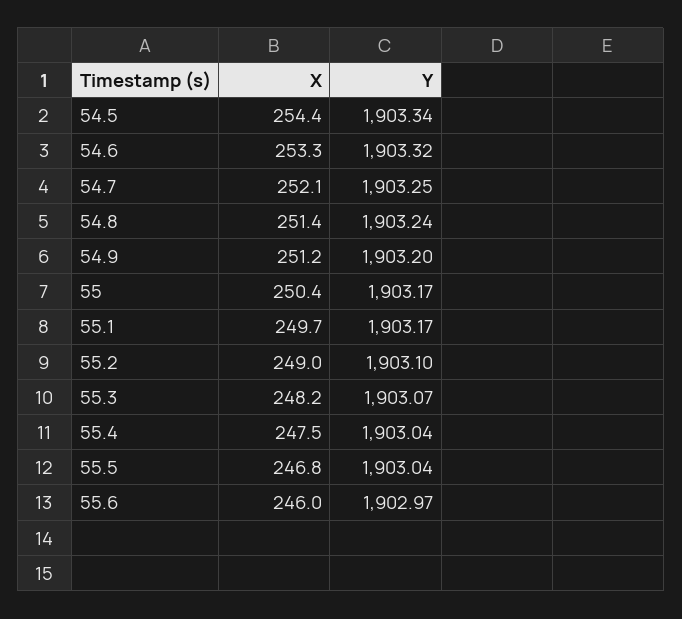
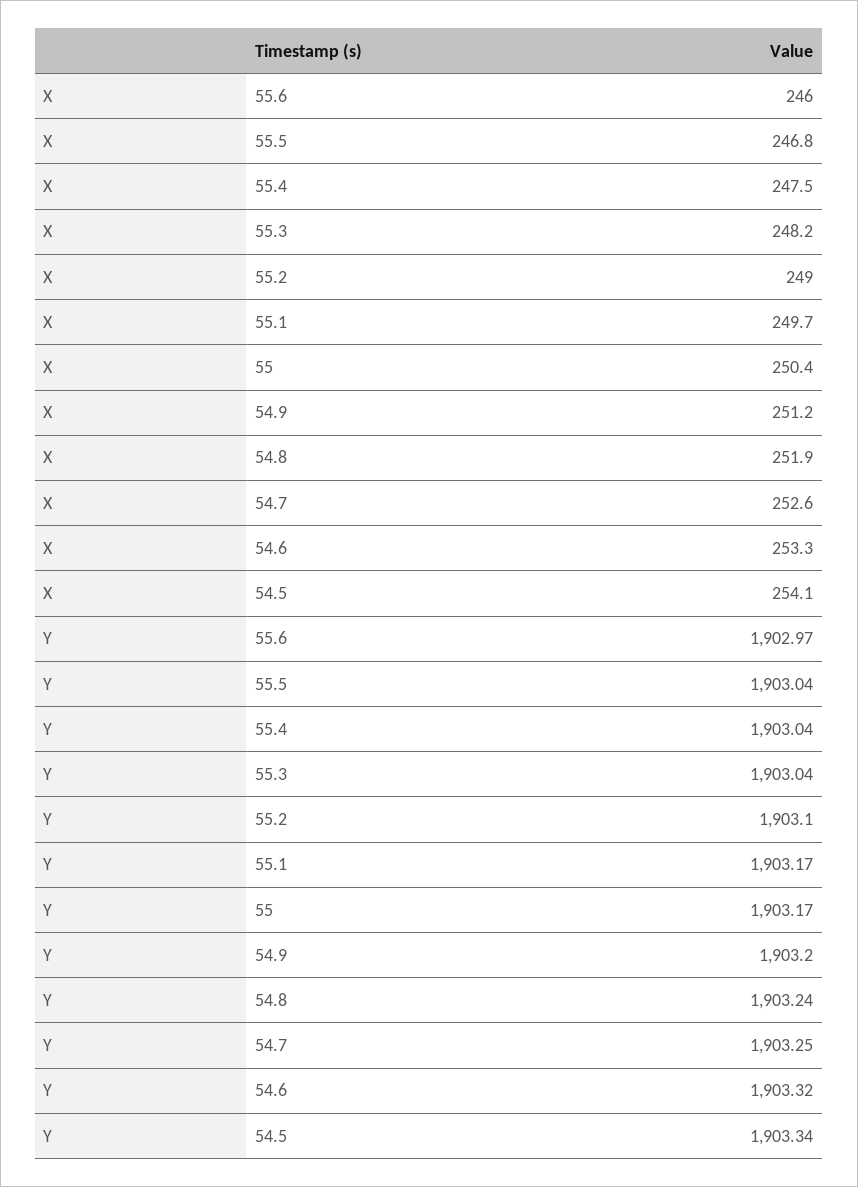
  {
    "X": {
-     "54.5": 254.4,
+     "54.5": 254.1,
      "54.6": 253.3,
-     "54.7": 252.1,
+     "54.7": 252.6,
-     "54.8": 251.4,
+     "54.8": 251.9,
      "54.9": 251.2,
      "55": 250.4,
      "55.1": 249.7,
      "55.2": 249,
      "55.3": 248.2,
      "55.4": 247.5,
      "55.5": 246.8,
      "55.6": 246
    },
    "Y": {
      "54.5": 1903.34,
      "54.6": 1903.32,
      "54.7": 1903.25,
      "54.8": 1903.24,
      "54.9": 1903.2,
      "55": 1903.17,
      "55.1": 1903.17,
      "55.2": 1903.1,
-     "55.3": 1903.07,
+     "55.3": 1903.04,
      "55.4": 1903.04,
      "55.5": 1903.04,
      "55.6": 1902.97
    }
  }

